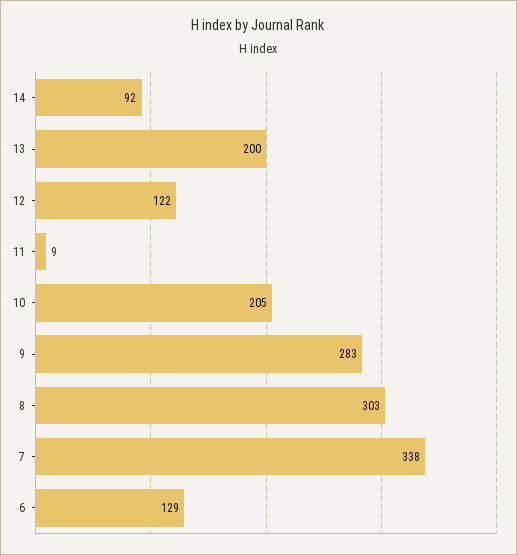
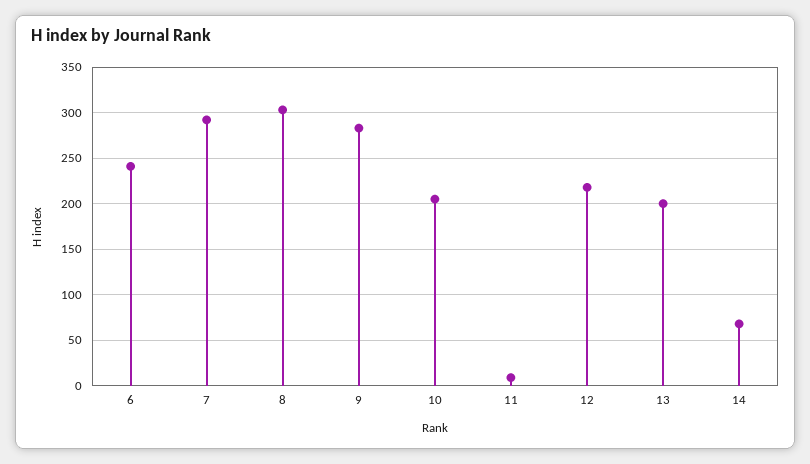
  {
-   "14": 92,
+   "14": 70,
    "13": 200,
-   "12": 122,
+   "12": 220,
    "11": 9,
    "10": 205,
    "9": 283,
    "8": 303,
-   "7": 338,
+   "7": 290,
-   "6": 129
+   "6": 240
  }

